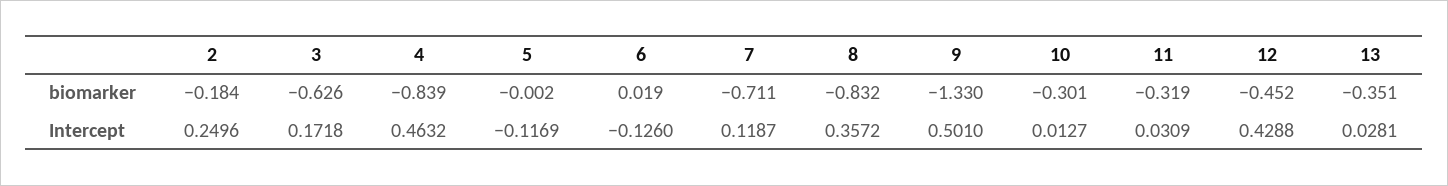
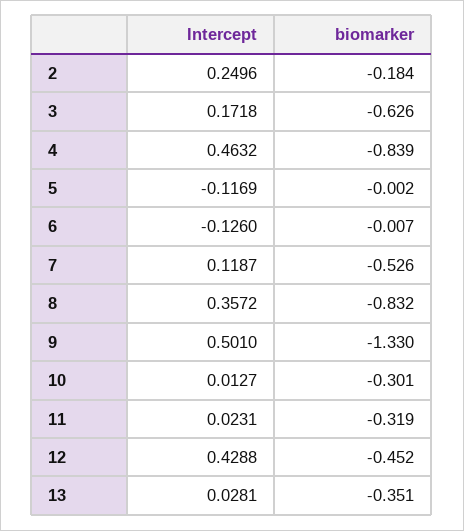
  {
    "2": {
      "biomarker": -0.184,
      "Intercept": 0.2496
    },
    "3": {
      "biomarker": -0.626,
      "Intercept": 0.1718
    },
    "4": {
      "biomarker": -0.839,
      "Intercept": 0.4632
    },
    "5": {
      "biomarker": -0.002,
      "Intercept": -0.1169
    },
    "6": {
-     "biomarker": 0.019,
+     "biomarker": -0.007,
      "Intercept": -0.126
    },
    "7": {
-     "biomarker": -0.711,
+     "biomarker": -0.526,
      "Intercept": 0.1187
    },
    "8": {
      "biomarker": -0.832,
      "Intercept": 0.3572
    },
    "9": {
      "biomarker": -1.33,
      "Intercept": 0.501
    },
    "10": {
      "biomarker": -0.301,
      "Intercept": 0.0127
    },
    "11": {
      "biomarker": -0.319,
-     "Intercept": 0.0309
+     "Intercept": 0.0231
    },
    "12": {
      "biomarker": -0.452,
      "Intercept": 0.4288
    },
    "13": {
      "biomarker": -0.351,
      "Intercept": 0.0281
    }
  }

